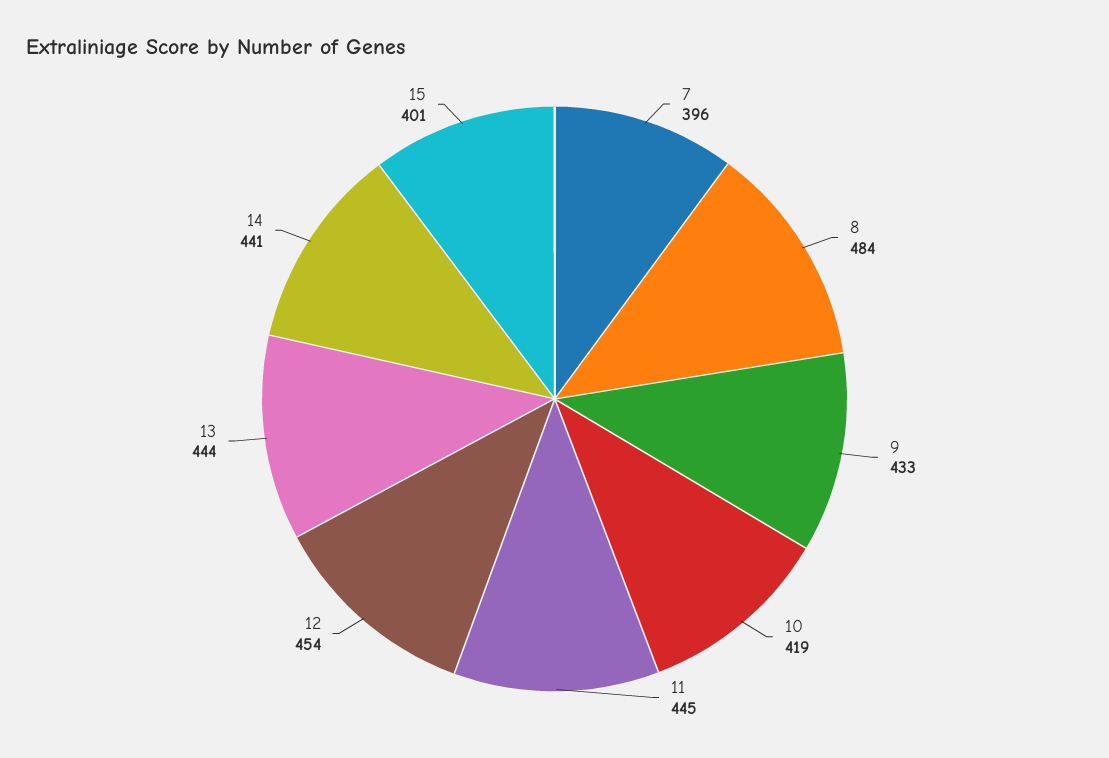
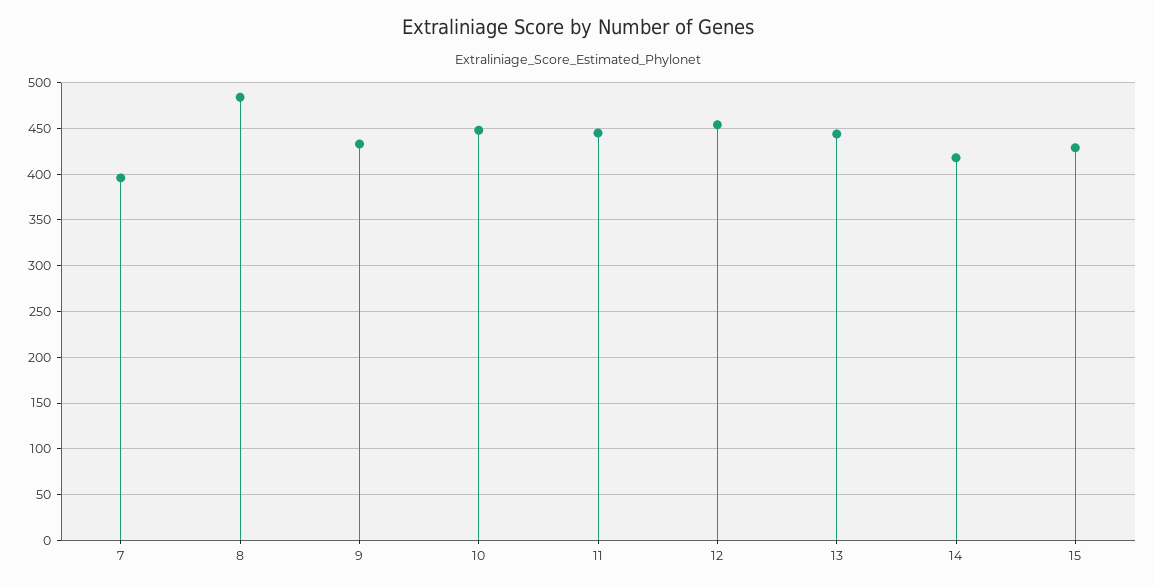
  {
    "7": 396,
    "8": 484,
    "9": 433,
-   "10": 419,
+   "10": 450,
    "11": 445,
    "12": 454,
    "13": 444,
-   "14": 441,
+   "14": 420,
-   "15": 401
+   "15": 430
  }

